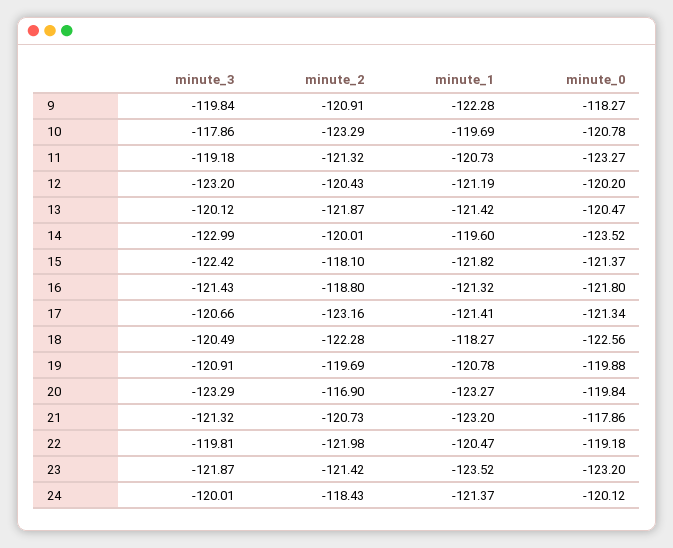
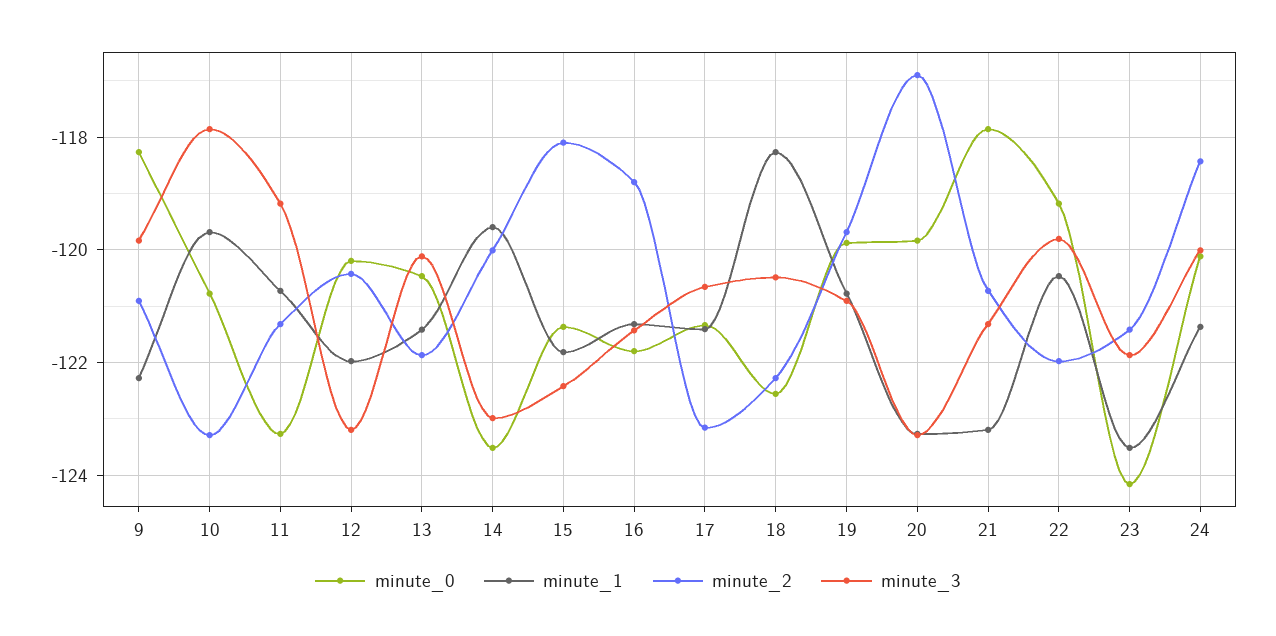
  {
    "minute_3": {
      "9": -119.84,
      "10": -117.86,
      "11": -119.18,
      "12": -123.2,
      "13": -120.12,
      "14": -122.99,
      "15": -122.42,
      "16": -121.43,
      "17": -120.66,
      "18": -120.49,
      "19": -120.91,
      "20": -123.29,
      "21": -121.32,
      "22": -119.81,
      "23": -121.87,
      "24": -120.01
    },
    "minute_2": {
      "9": -120.91,
      "10": -123.29,
      "11": -121.32,
      "12": -120.43,
      "13": -121.87,
      "14": -120.01,
      "15": -118.1,
      "16": -118.8,
      "17": -123.16,
      "18": -122.28,
      "19": -119.69,
      "20": -116.9,
      "21": -120.73,
      "22": -121.98,
      "23": -121.42,
      "24": -118.43
    },
    "minute_1": {
      "9": -122.28,
      "10": -119.69,
      "11": -120.73,
-     "12": -121.19,
+     "12": -122,
      "13": -121.42,
      "14": -119.6,
      "15": -121.82,
      "16": -121.32,
      "17": -121.41,
      "18": -118.27,
      "19": -120.78,
      "20": -123.27,
      "21": -123.2,
      "22": -120.47,
      "23": -123.52,
      "24": -121.37
    },
    "minute_0": {
      "9": -118.27,
      "10": -120.78,
      "11": -123.27,
      "12": -120.2,
      "13": -120.47,
      "14": -123.52,
      "15": -121.37,
      "16": -121.8,
      "17": -121.34,
      "18": -122.56,
      "19": -119.88,
      "20": -119.84,
      "21": -117.86,
      "22": -119.18,
-     "23": -123.2,
+     "23": -124.2,
      "24": -120.12
    }
  }

